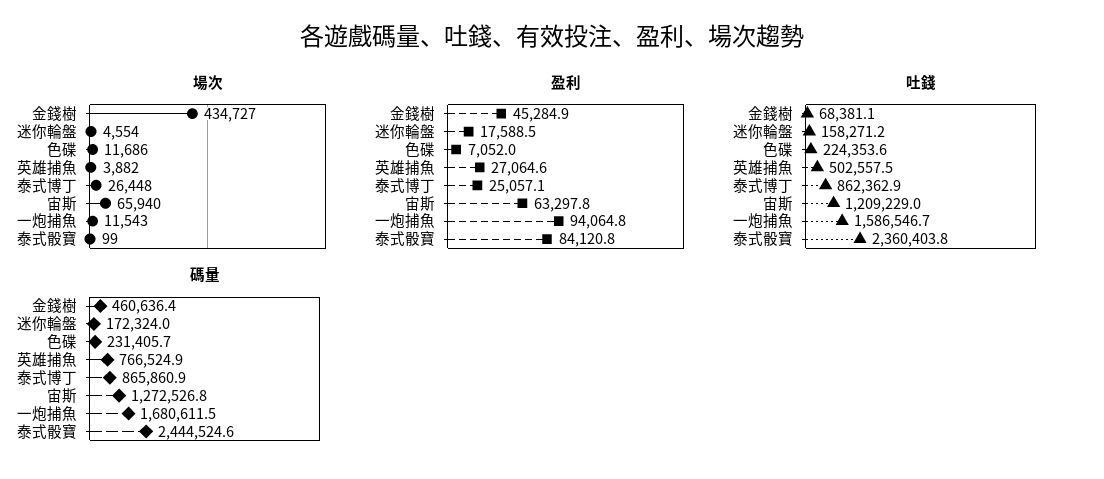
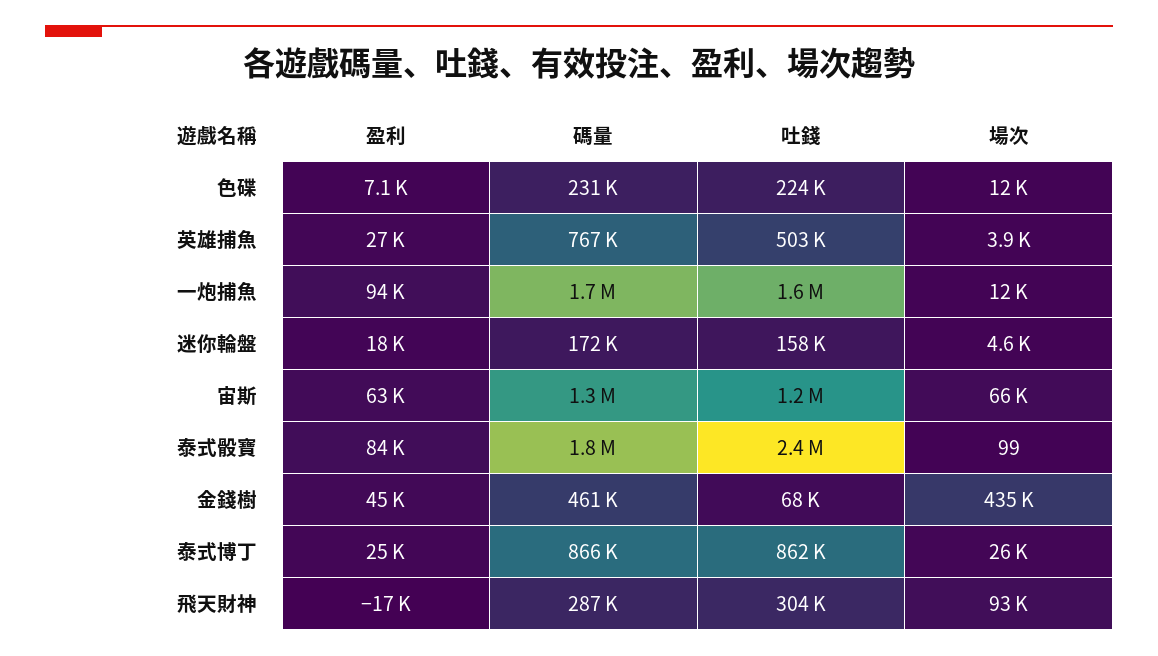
  {
    "場次": {
      "金錢樹": 434727,
      "迷你輪盤": 4554,
      "色碟": 11686,
      "英雄捕魚": 3882,
      "泰式博丁": 26448,
      "宙斯": 65940,
      "一炮捕魚": 11543,
-     "泰式骰寶": 99
+     "泰式骰寶": 99,
+     "飛天財神": 93000
    },
    "盈利": {
      "金錢樹": 45284.9,
      "迷你輪盤": 17588.5,
      "色碟": 7052,
      "英雄捕魚": 27064.6,
      "泰式博丁": 25057.1,
      "宙斯": 63297.8,
      "一炮捕魚": 94064.8,
-     "泰式骰寶": 84120.8
+     "泰式骰寶": 84120.8,
+     "飛天財神": -17000
    },
    "吐錢": {
      "金錢樹": 68381.1,
      "迷你輪盤": 158271.2,
      "色碟": 224353.6,
      "英雄捕魚": 502557.5,
      "泰式博丁": 862362.9,
      "宙斯": 1209229,
      "一炮捕魚": 1586546.7,
-     "泰式骰寶": 2360403.8
+     "泰式骰寶": 2360403.8,
+     "飛天財神": 304000
    },
    "碼量": {
      "金錢樹": 460636.4,
      "迷你輪盤": 172324,
      "色碟": 231405.7,
      "英雄捕魚": 766524.9,
      "泰式博丁": 865860.9,
      "宙斯": 1272526.8,
      "一炮捕魚": 1680611.5,
-     "泰式骰寶": 2444524.6
+     "泰式骰寶": 1800000,
+     "飛天財神": 287000
    }
  }

